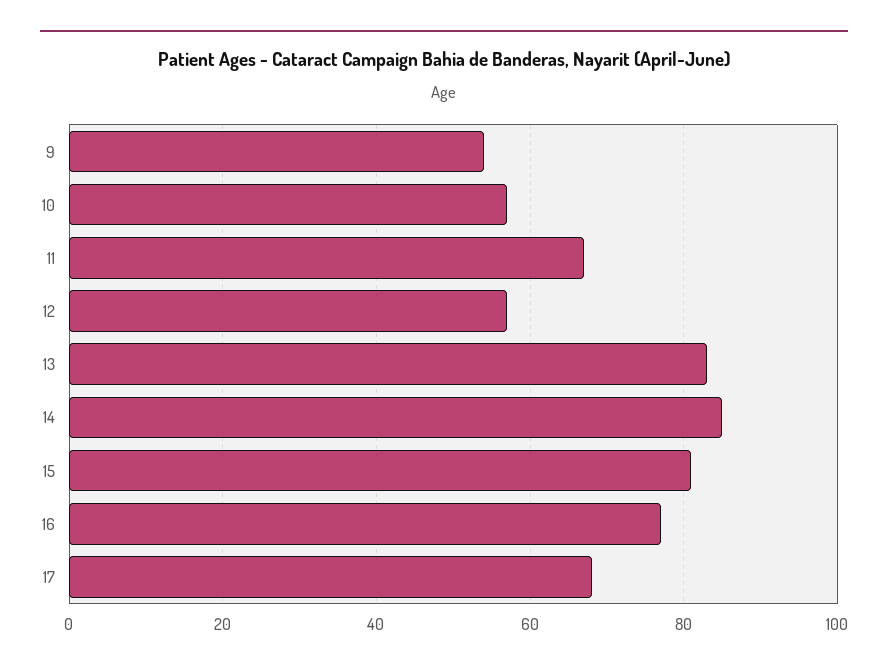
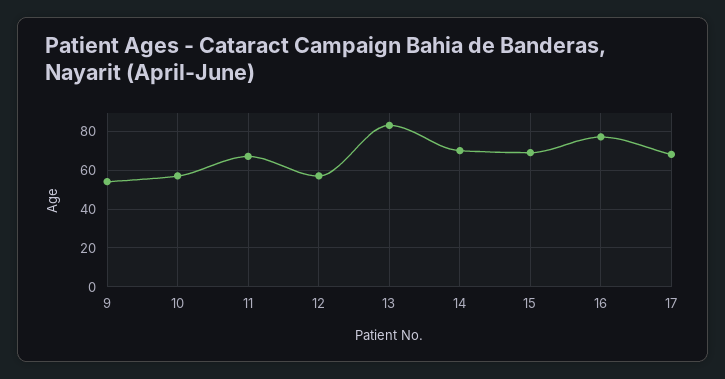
  {
    "9": 55,
    "10": 55,
    "11": 65,
    "12": 55,
    "13": 85,
-   "14": 85,
+   "14": 70,
-   "15": 80,
+   "15": 70,
    "16": 75,
    "17": 70
  }

